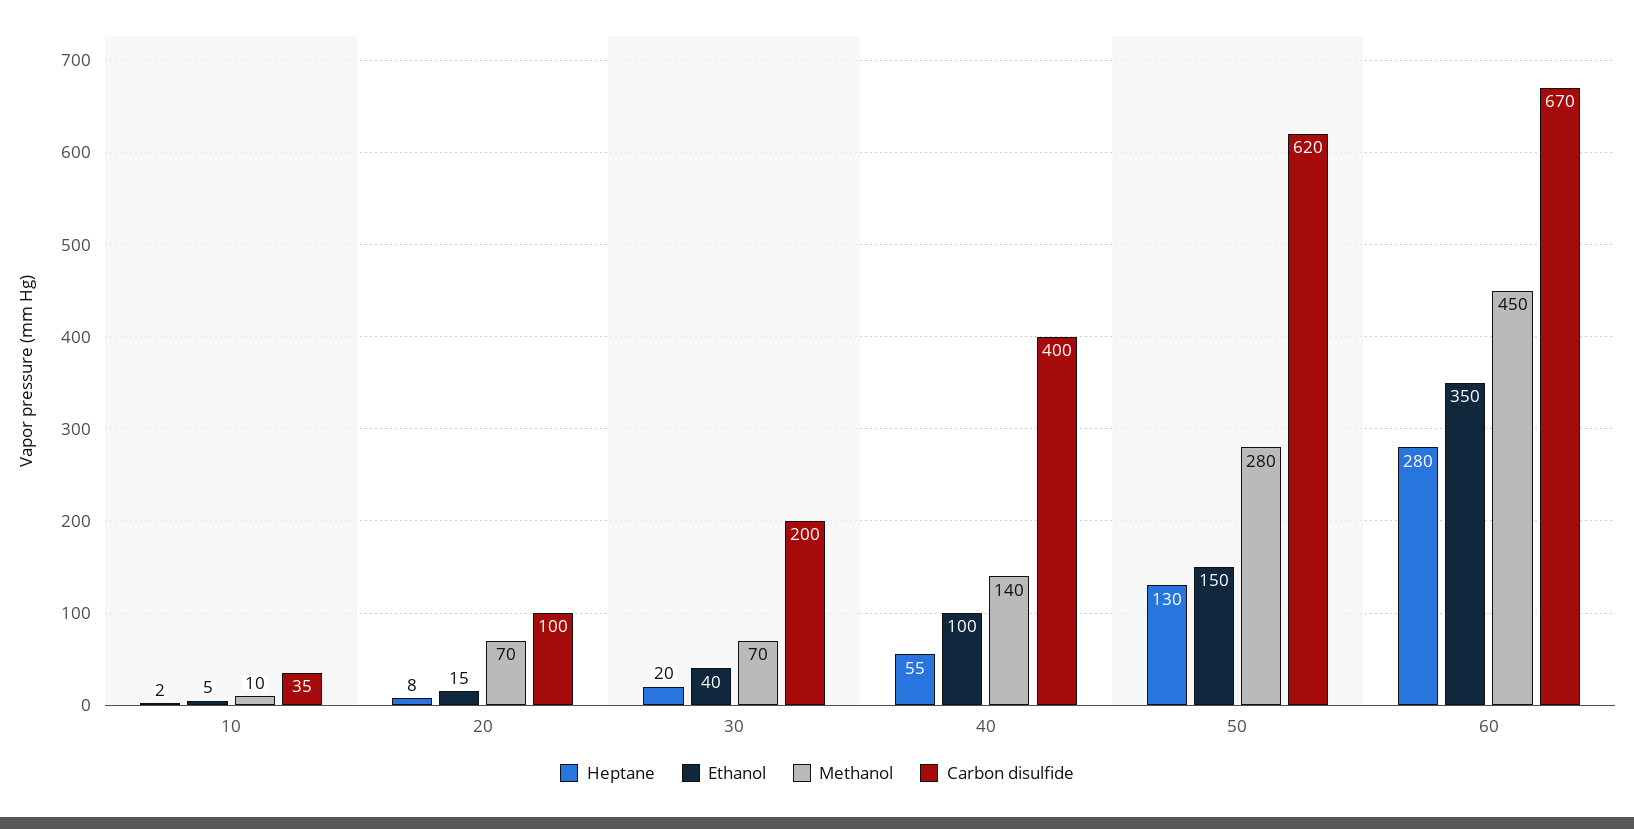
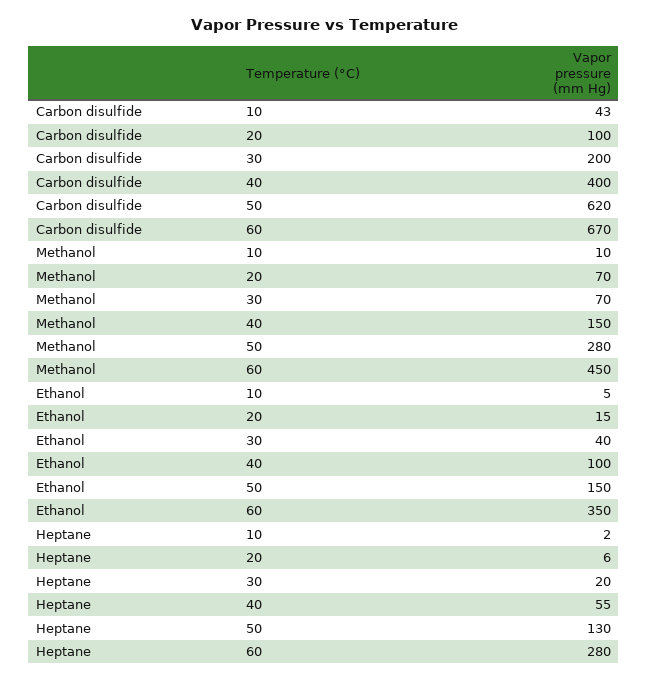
  {
    "Heptane": {
      "10": 2,
-     "20": 8,
+     "20": 6,
      "30": 20,
      "40": 55,
      "50": 130,
      "60": 280
    },
    "Ethanol": {
      "10": 5,
      "20": 15,
      "30": 40,
      "40": 100,
      "50": 150,
      "60": 350
    },
    "Methanol": {
      "10": 10,
      "20": 70,
      "30": 70,
-     "40": 140,
+     "40": 150,
      "50": 280,
      "60": 450
    },
    "Carbon disulfide": {
-     "10": 35,
+     "10": 43,
      "20": 100,
      "30": 200,
      "40": 400,
      "50": 620,
      "60": 670
    }
  }

